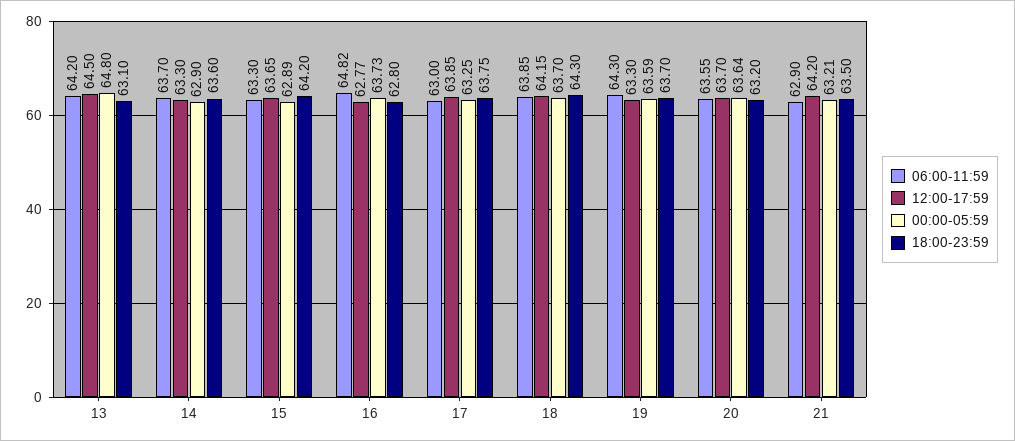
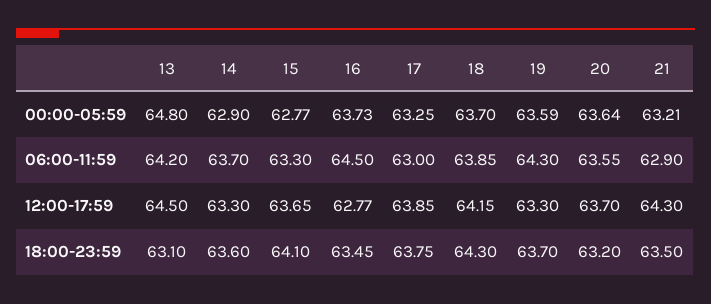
  {
    "06:00-11:59": {
      "13": 64.2,
      "14": 63.7,
      "15": 63.3,
-     "16": 64.82,
+     "16": 64.5,
      "17": 63,
      "18": 63.85,
      "19": 64.3,
      "20": 63.55,
      "21": 62.9
    },
    "12:00-17:59": {
      "13": 64.5,
      "14": 63.3,
      "15": 63.65,
      "16": 62.77,
      "17": 63.85,
      "18": 64.15,
      "19": 63.3,
      "20": 63.7,
-     "21": 64.2
+     "21": 64.3
    },
    "00:00-05:59": {
      "13": 64.8,
      "14": 62.9,
-     "15": 62.89,
+     "15": 62.77,
      "16": 63.73,
      "17": 63.25,
      "18": 63.7,
      "19": 63.59,
      "20": 63.64,
      "21": 63.21
    },
    "18:00-23:59": {
      "13": 63.1,
      "14": 63.6,
-     "15": 64.2,
+     "15": 64.1,
-     "16": 62.8,
+     "16": 63.45,
      "17": 63.75,
      "18": 64.3,
      "19": 63.7,
      "20": 63.2,
      "21": 63.5
    }
  }

